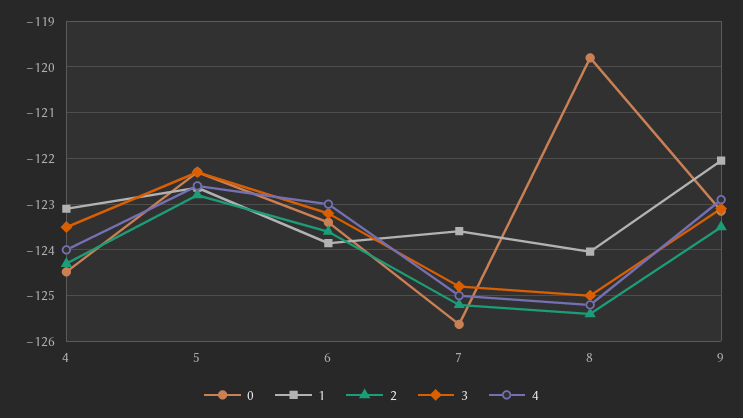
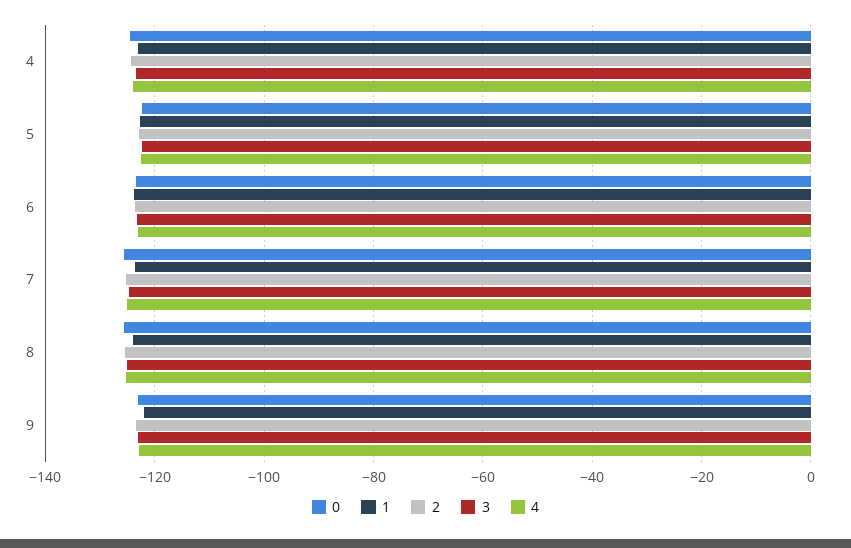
  {
    "0": {
      "4": -124.4,
      "5": -122.4,
      "6": -123.4,
      "7": -125.6,
-     "8": -119.8,
+     "8": -126,
      "9": -123.2
    },
    "1": {
      "4": -123.2,
      "5": -122.6,
      "6": -123.8,
      "7": -123.6,
      "8": -124,
      "9": -122
    },
    "2": {
      "4": -124.4,
      "5": -122.8,
      "6": -123.6,
      "7": -125.2,
      "8": -125.4,
      "9": -123.6
    },
    "3": {
      "4": -123.6,
      "5": -122.4,
      "6": -123.2,
      "7": -124.8,
      "8": -125,
      "9": -123.2
    },
    "4": {
      "4": -124,
      "5": -122.6,
      "6": -123,
      "7": -125,
      "8": -125.2,
      "9": -123
    }
  }

